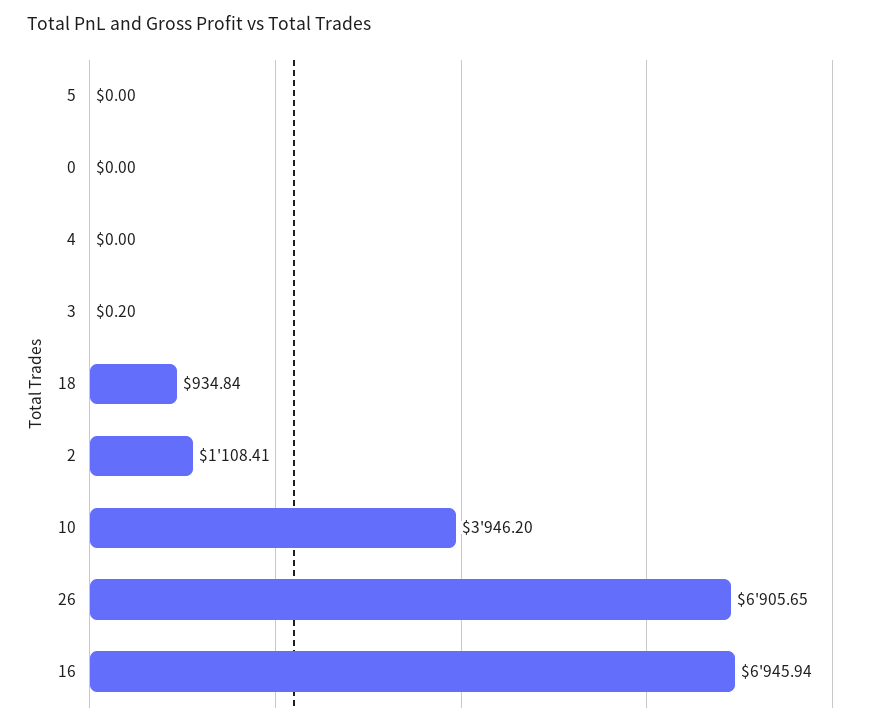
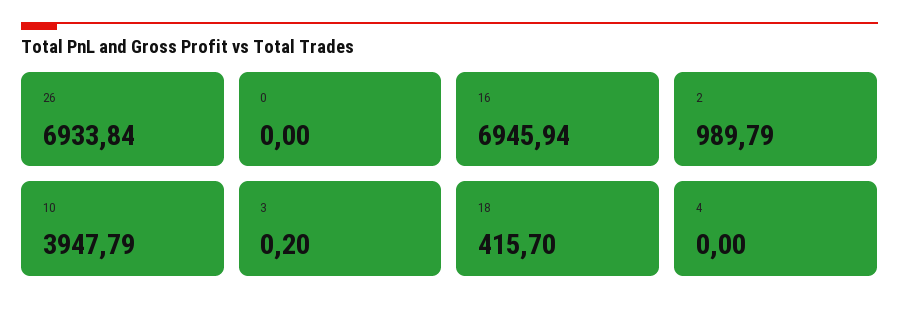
  {
-   "5": 0,
    "0": 0,
    "4": 0,
    "3": 0.2,
-   "18": 934.84,
+   "18": 415.7,
-   "2": 1108.41,
+   "2": 989.79,
-   "10": 3946.2,
+   "10": 3947.79,
-   "26": 6905.65,
+   "26": 6933.84,
    "16": 6945.94
  }

